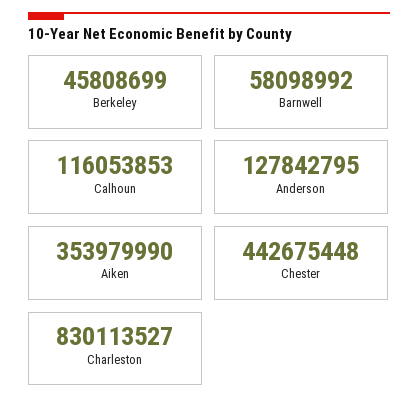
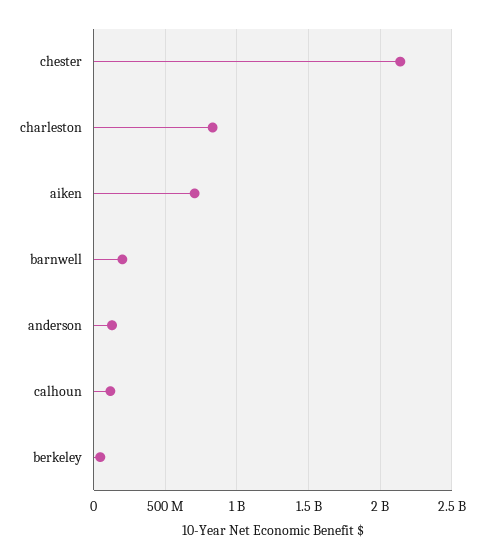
  {
    "Berkeley": 45808699,
-   "Barnwell": 58098992,
+   "Barnwell": 200000000,
    "Calhoun": 116053853,
    "Anderson": 127842795,
-   "Aiken": 353979990,
+   "Aiken": 700000000,
-   "Chester": 442675448,
+   "Chester": 2150000000,
    "Charleston": 830113527
  }

